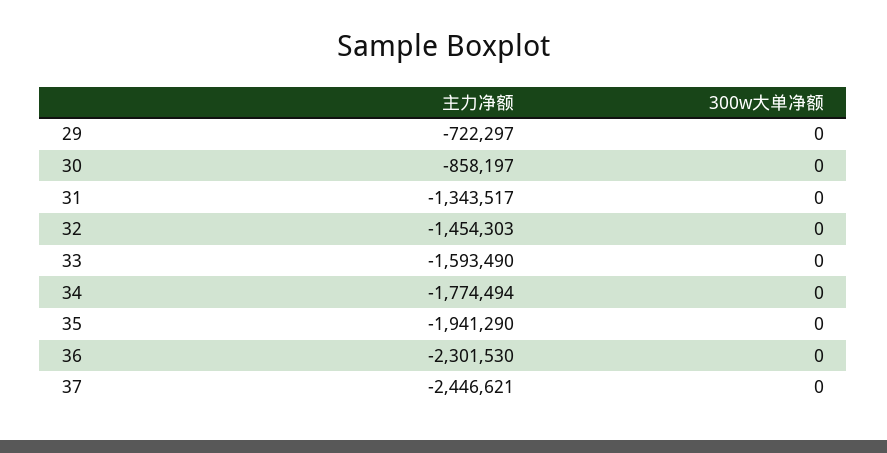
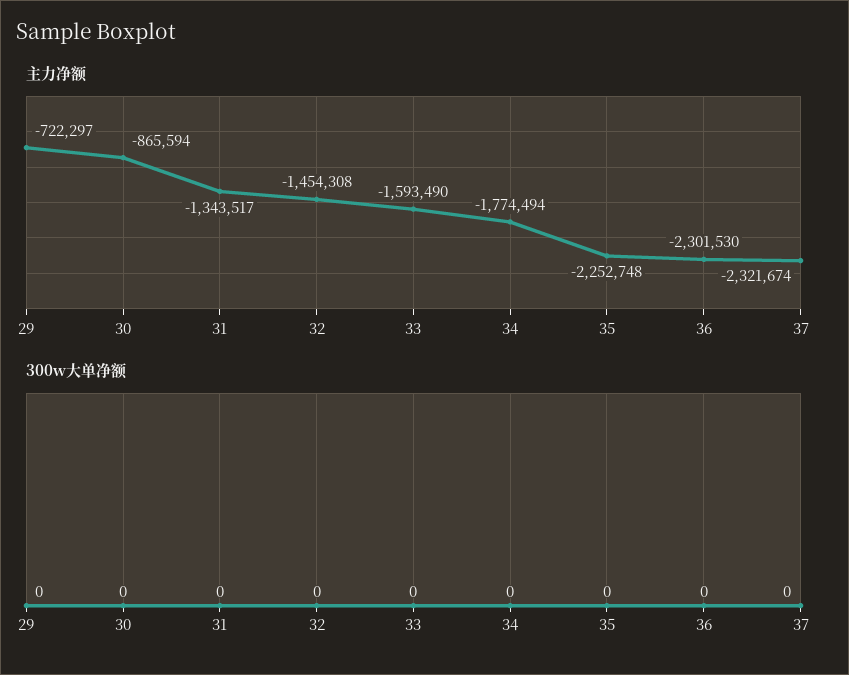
  {
    "主力净额": {
      "29": -722297,
-     "30": -858197,
+     "30": -865594,
      "31": -1343517,
-     "32": -1454303,
+     "32": -1454308,
      "33": -1593490,
      "34": -1774494,
-     "35": -1941290,
+     "35": -2252748,
      "36": -2301530,
-     "37": -2446621
+     "37": -2321674
    },
    "300w大单净额": {
      "29": 0,
      "30": 0,
      "31": 0,
      "32": 0,
      "33": 0,
      "34": 0,
      "35": 0,
      "36": 0,
      "37": 0
    }
  }

